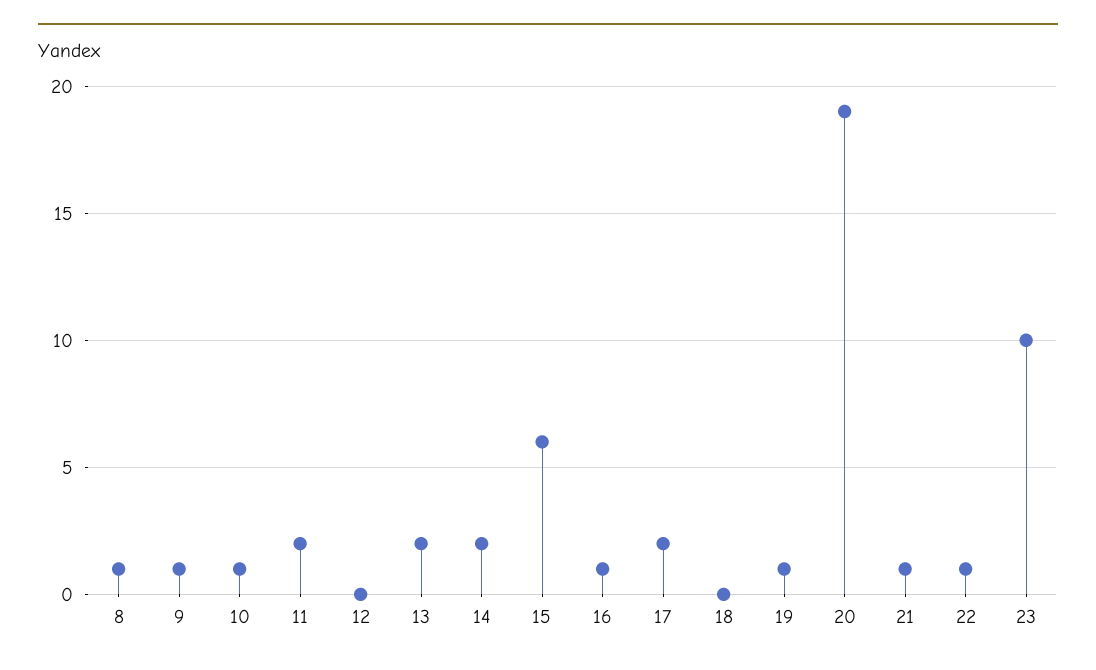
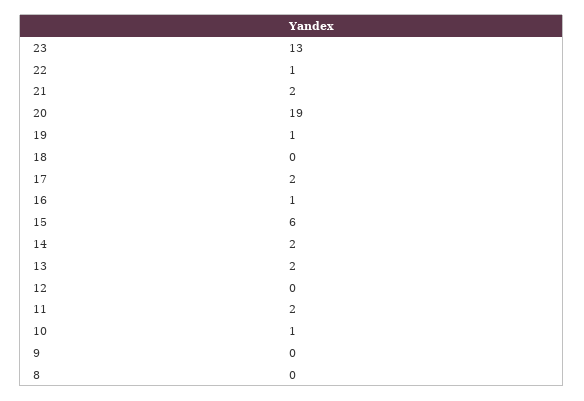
  {
-   "8": 1,
+   "8": 0,
-   "9": 1,
+   "9": 0,
    "10": 1,
    "11": 2,
    "12": 0,
    "13": 2,
    "14": 2,
    "15": 6,
    "16": 1,
    "17": 2,
    "18": 0,
    "19": 1,
    "20": 19,
-   "21": 1,
+   "21": 2,
    "22": 1,
-   "23": 10
+   "23": 13
  }

